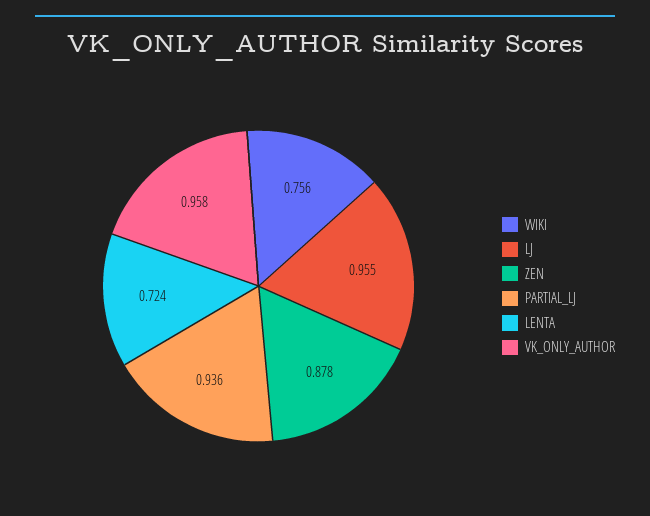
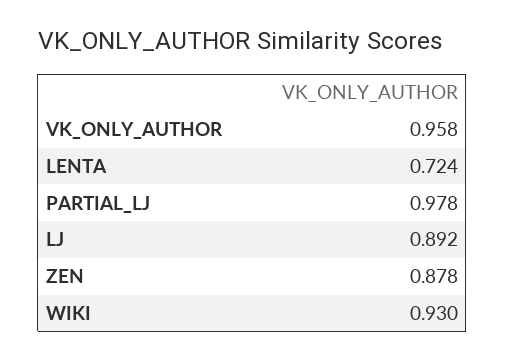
  {
-   "WIKI": 0.756,
+   "WIKI": 0.93,
-   "LJ": 0.955,
+   "LJ": 0.892,
    "ZEN": 0.878,
-   "PARTIAL_LJ": 0.936,
+   "PARTIAL_LJ": 0.978,
    "LENTA": 0.724,
    "VK_ONLY_AUTHOR": 0.958
  }

